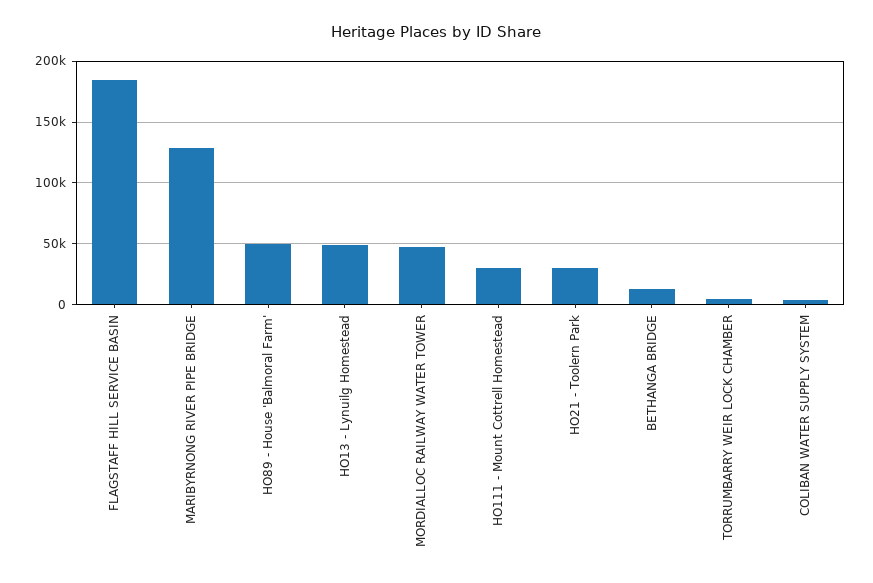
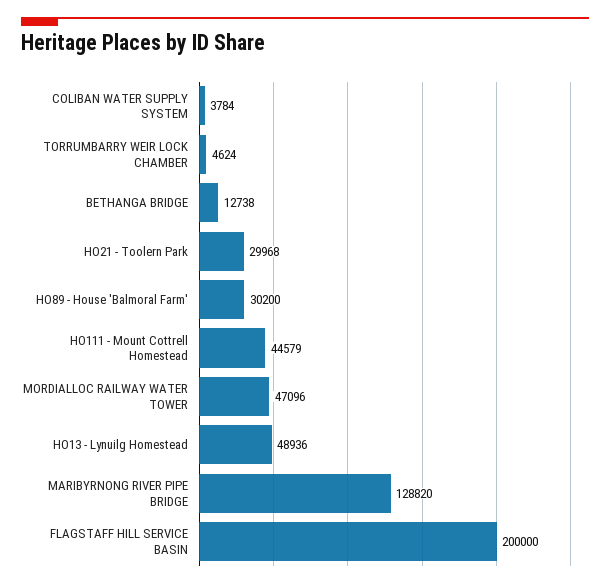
  {
-   "FLAGSTAFF HILL SERVICE BASIN": 185000,
+   "FLAGSTAFF HILL SERVICE BASIN": 200000,
    "MARIBYRNONG RIVER PIPE BRIDGE": 128820,
-   "HO89 - House 'Balmoral Farm'": 50000,
+   "HO89 - House 'Balmoral Farm'": 30200,
    "HO13 - Lynuilg Homestead": 48936,
    "MORDIALLOC RAILWAY WATER TOWER": 47096,
-   "HO111 - Mount Cottrell Homestead": 30000,
+   "HO111 - Mount Cottrell Homestead": 44579,
    "HO21 - Toolern Park": 29968,
    "BETHANGA BRIDGE": 12738,
    "TORRUMBARRY WEIR LOCK CHAMBER": 4624,
    "COLIBAN WATER SUPPLY SYSTEM": 3784
  }

